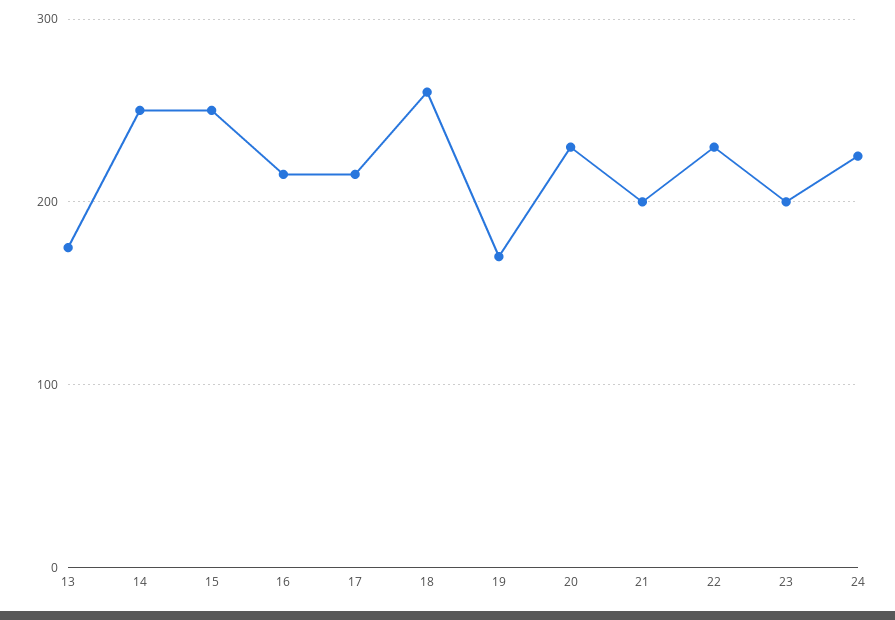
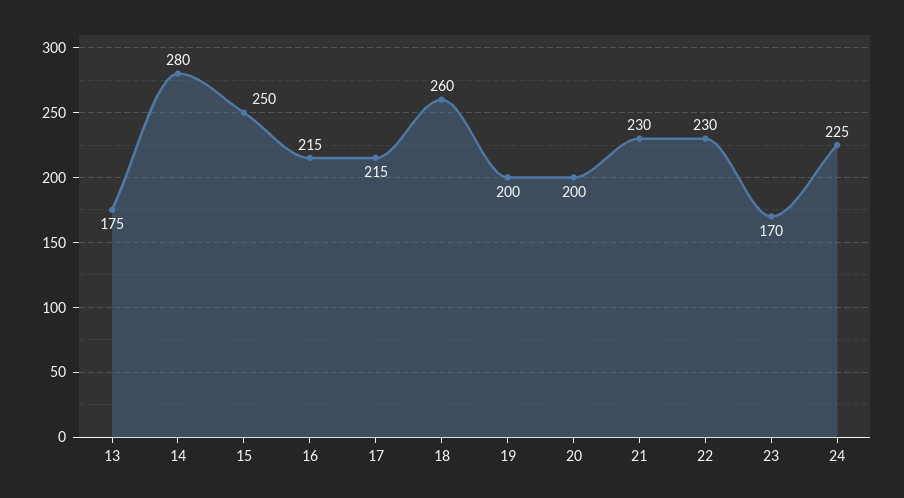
  {
    "13": 175,
-   "14": 250,
+   "14": 280,
    "15": 250,
    "16": 215,
    "17": 215,
    "18": 260,
-   "19": 170,
+   "19": 200,
-   "20": 230,
+   "20": 200,
-   "21": 200,
+   "21": 230,
    "22": 230,
-   "23": 200,
+   "23": 170,
    "24": 225
  }

